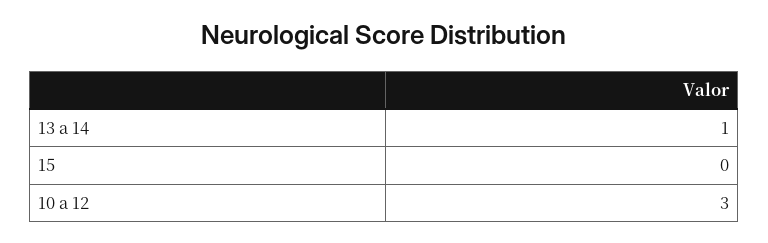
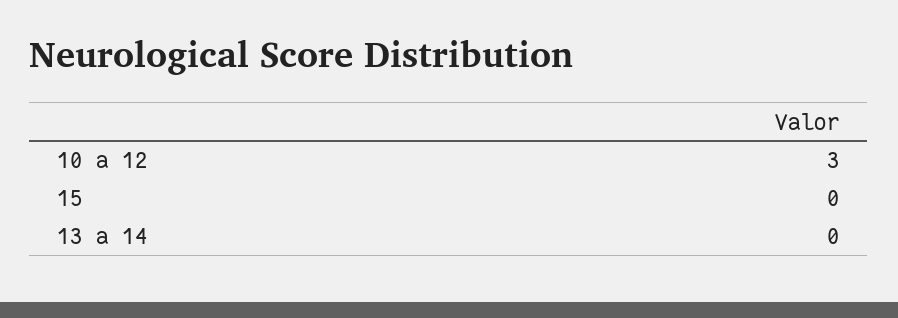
  {
-   "13 a 14": 1,
+   "13 a 14": 0,
    "15": 0,
    "10 a 12": 3
  }

